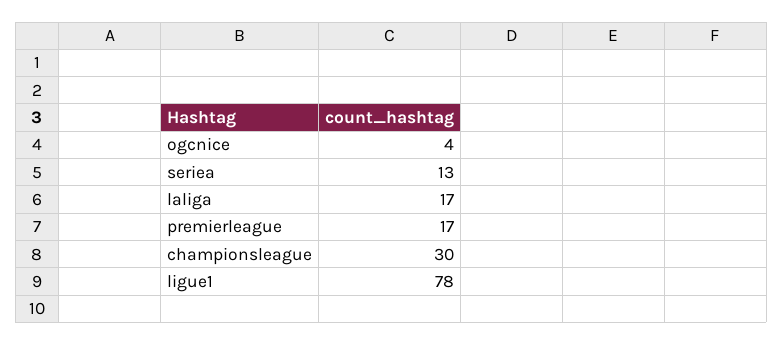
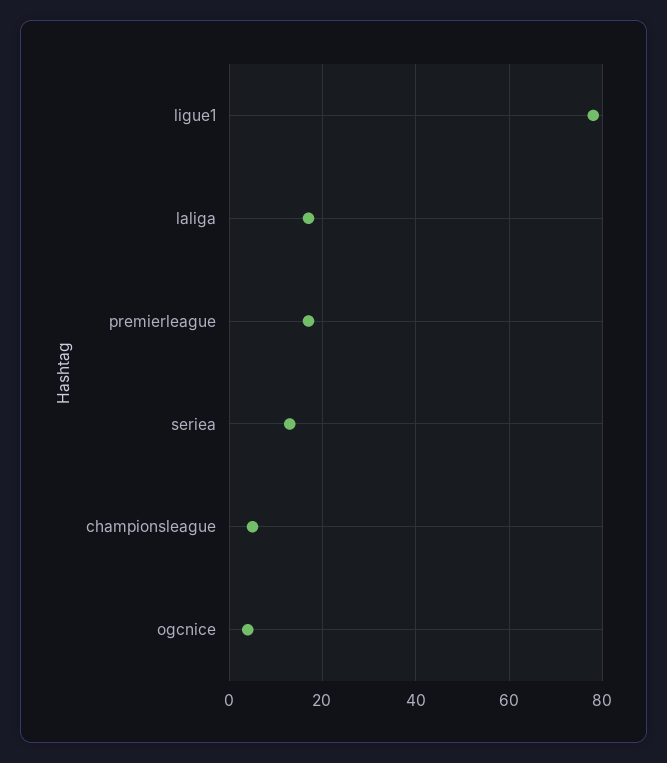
  {
    "ogcnice": 4,
    "seriea": 13,
    "laliga": 17,
    "premierleague": 17,
-   "championsleague": 30,
+   "championsleague": 5,
    "ligue1": 78
  }

